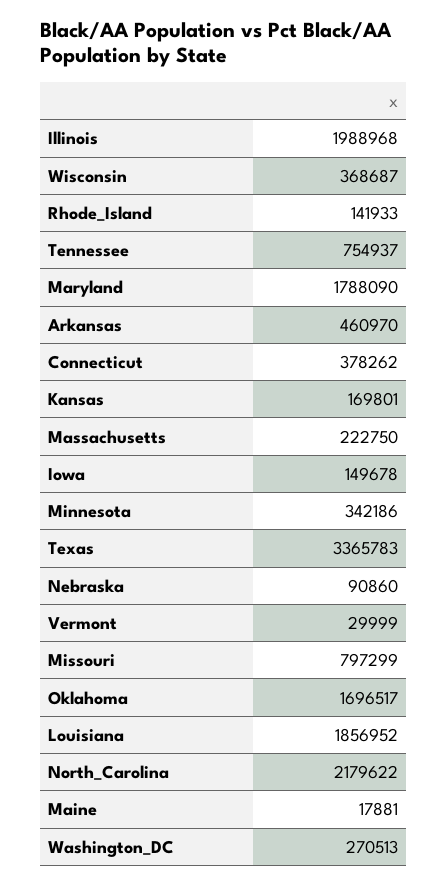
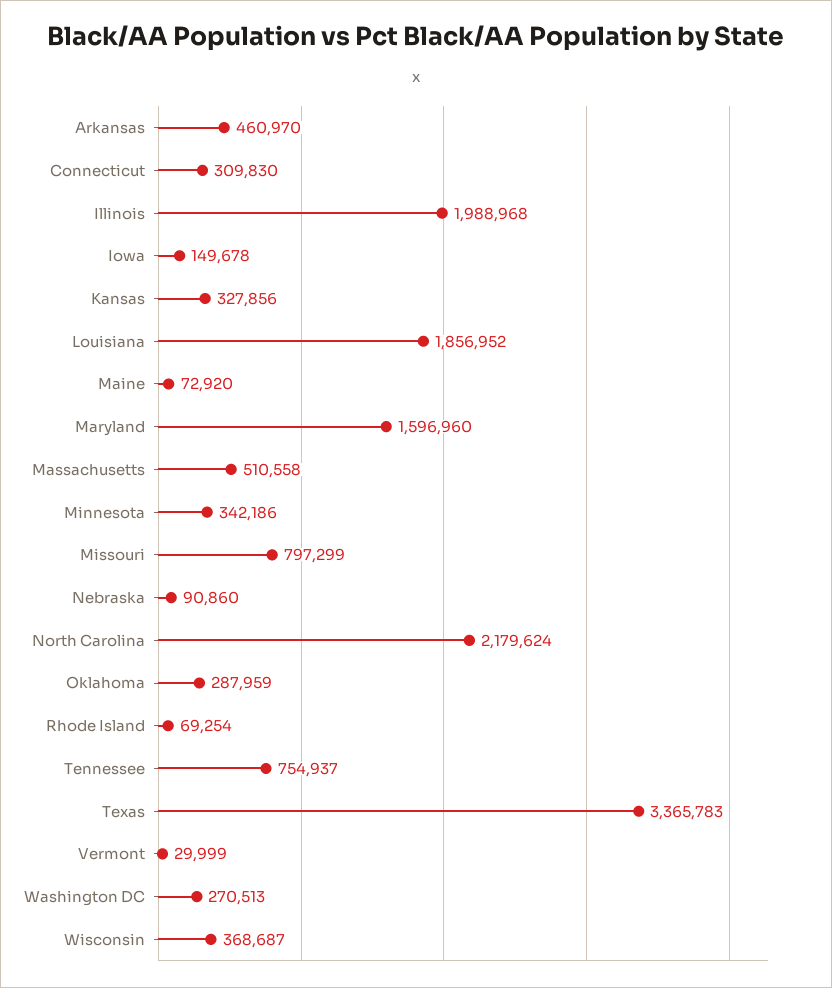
  {
    "Illinois": 1988968,
    "Wisconsin": 368687,
-   "Rhode_Island": 141933,
+   "Rhode_Island": 69254,
    "Tennessee": 754937,
-   "Maryland": 1788090,
+   "Maryland": 1596960,
    "Arkansas": 460970,
-   "Connecticut": 378262,
+   "Connecticut": 309830,
-   "Kansas": 169801,
+   "Kansas": 327856,
-   "Massachusetts": 222750,
+   "Massachusetts": 510558,
    "Iowa": 149678,
    "Minnesota": 342186,
    "Texas": 3365783,
    "Nebraska": 90860,
    "Vermont": 29999,
    "Missouri": 797299,
-   "Oklahoma": 1696517,
+   "Oklahoma": 287959,
    "Louisiana": 1856952,
-   "North_Carolina": 2179622,
+   "North_Carolina": 2179624,
-   "Maine": 17881,
+   "Maine": 72920,
    "Washington_DC": 270513
  }

